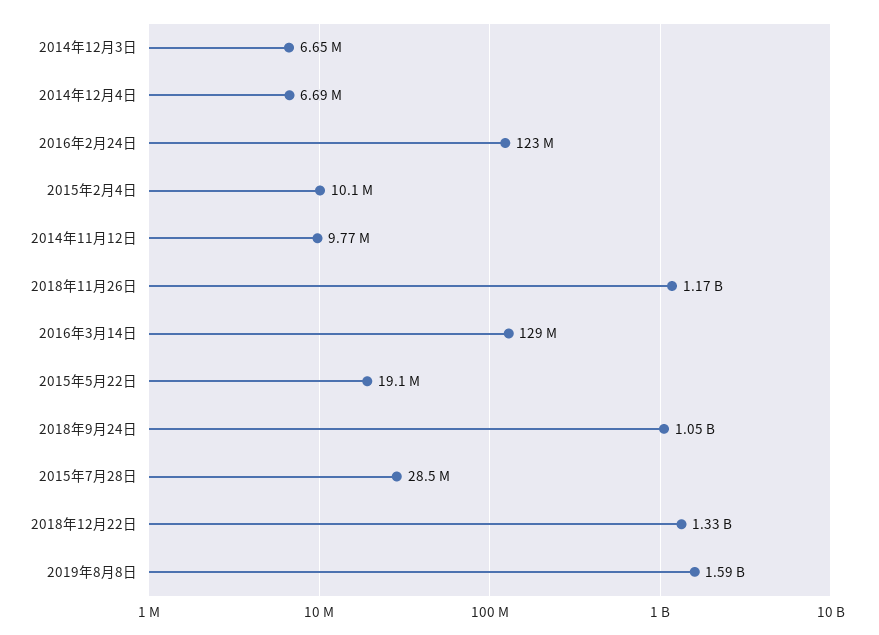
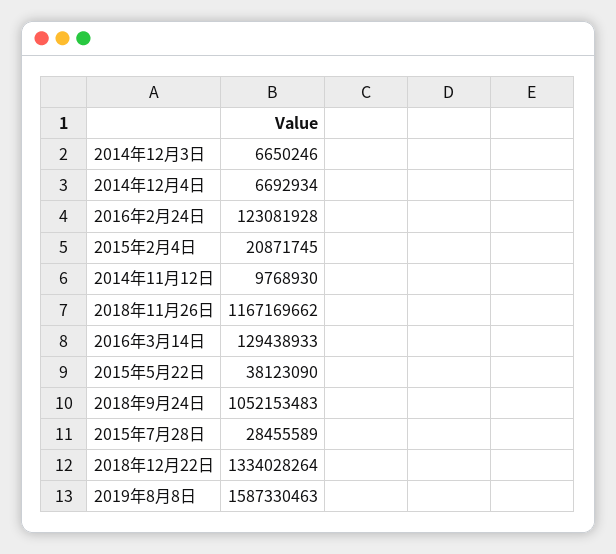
  {
    "2014年12月3日": 6650246,
    "2014年12月4日": 6692934,
    "2016年2月24日": 123081928,
-   "2015年2月4日": 10100000,
+   "2015年2月4日": 20871745,
    "2014年11月12日": 9768930,
    "2018年11月26日": 1167169662,
    "2016年3月14日": 129438933,
-   "2015年5月22日": 19100000,
+   "2015年5月22日": 38123090,
    "2018年9月24日": 1052153483,
    "2015年7月28日": 28455589,
    "2018年12月22日": 1334028264,
    "2019年8月8日": 1587330463
  }

